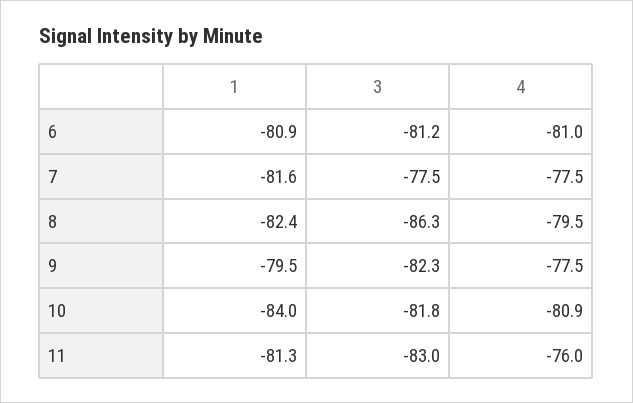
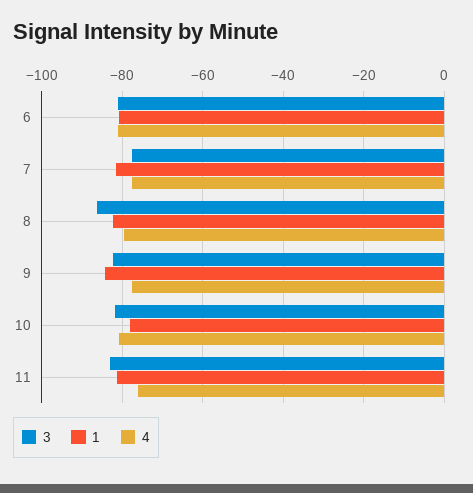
  {
    "1": {
      "6": -80.9,
      "7": -81.6,
      "8": -82.4,
-     "9": -79.5,
+     "9": -84,
-     "10": -84,
+     "10": -78,
      "11": -81.3
    },
    "3": {
      "6": -81.2,
      "7": -77.5,
      "8": -86.3,
      "9": -82.3,
      "10": -81.8,
      "11": -83
    },
    "4": {
      "6": -81,
      "7": -77.5,
      "8": -79.5,
      "9": -77.5,
      "10": -80.9,
      "11": -76
    }
  }

